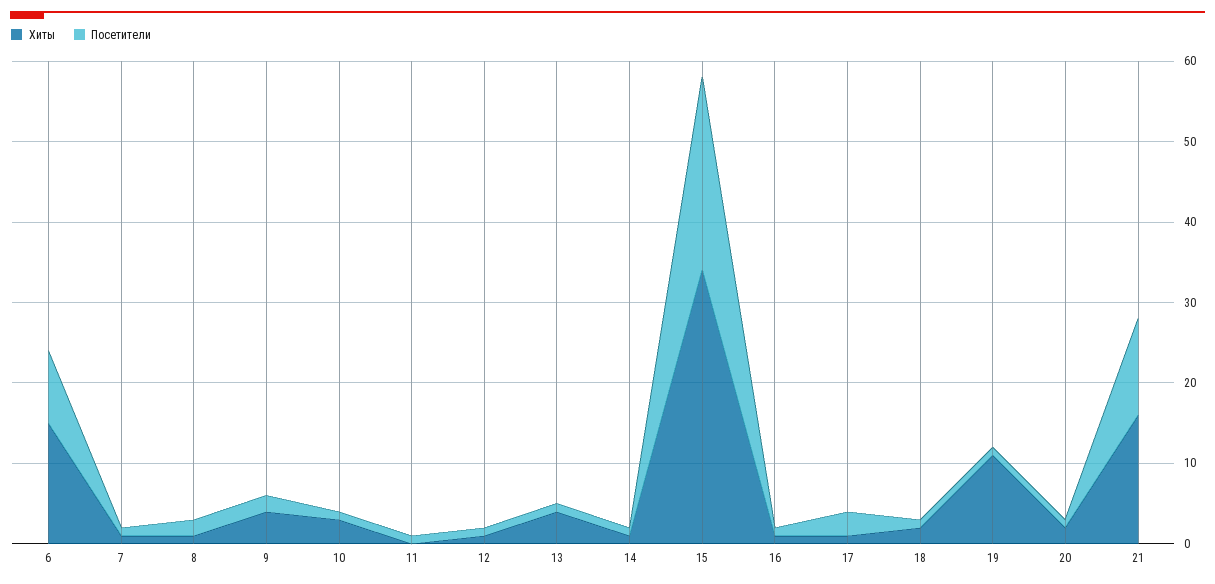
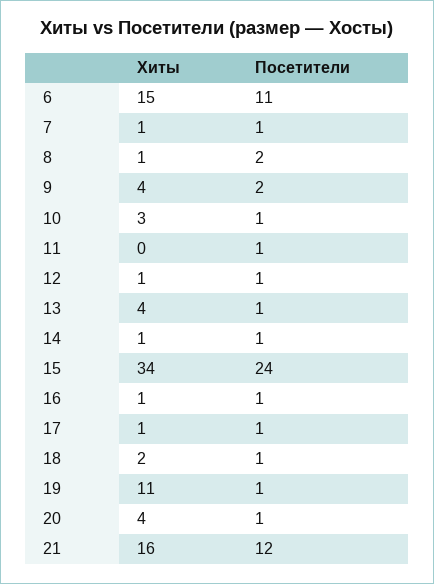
  {
    "Хиты": {
      "6": 15,
      "7": 1,
      "8": 1,
      "9": 4,
      "10": 3,
      "11": 0,
      "12": 1,
      "13": 4,
      "14": 1,
      "15": 34,
      "16": 1,
      "17": 1,
      "18": 2,
      "19": 11,
-     "20": 2,
+     "20": 4,
      "21": 16
    },
    "Посетители": {
-     "6": 9,
+     "6": 11,
      "7": 1,
      "8": 2,
      "9": 2,
      "10": 1,
      "11": 1,
      "12": 1,
      "13": 1,
      "14": 1,
      "15": 24,
      "16": 1,
-     "17": 3,
+     "17": 1,
      "18": 1,
      "19": 1,
      "20": 1,
      "21": 12
    }
  }

